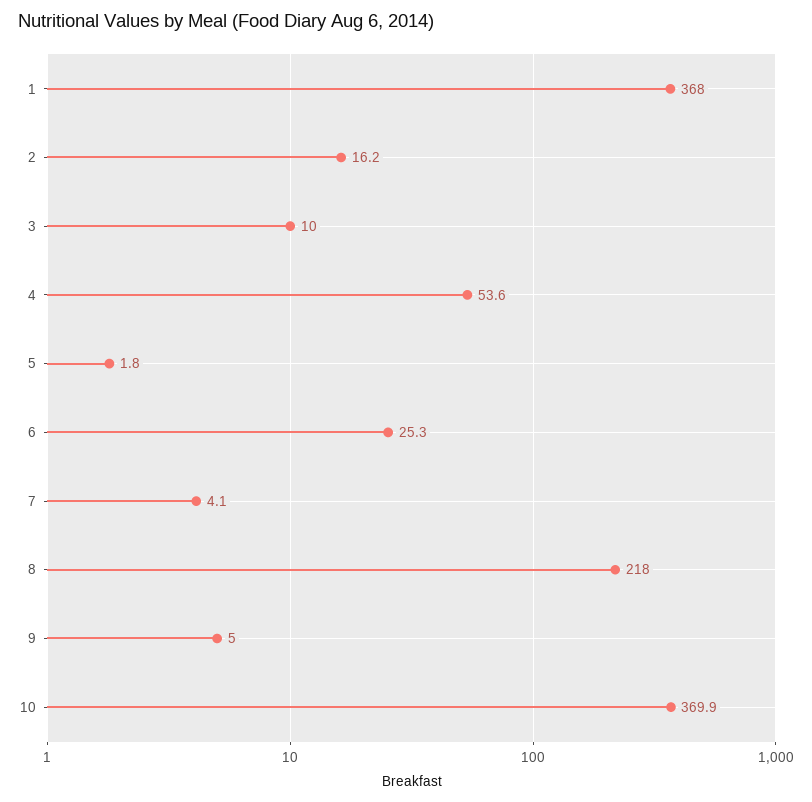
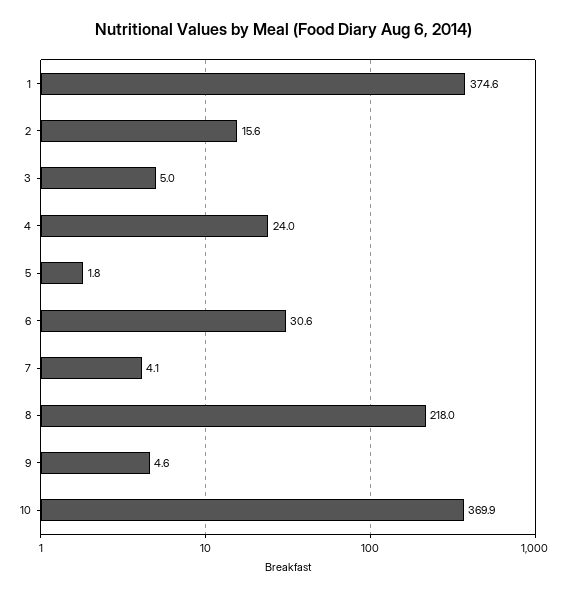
  {
-   "1": 368,
+   "1": 374.6,
-   "2": 16.2,
+   "2": 15.6,
-   "3": 10,
+   "3": 5,
-   "4": 53.6,
+   "4": 24,
    "5": 1.8,
-   "6": 25.3,
+   "6": 30.6,
    "7": 4.1,
    "8": 218,
-   "9": 5,
+   "9": 4.6,
    "10": 369.9
  }

